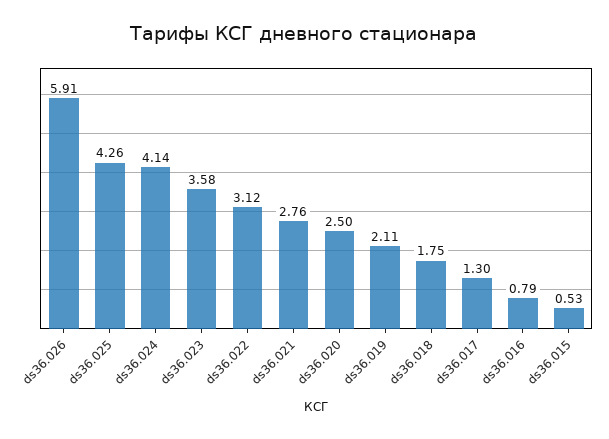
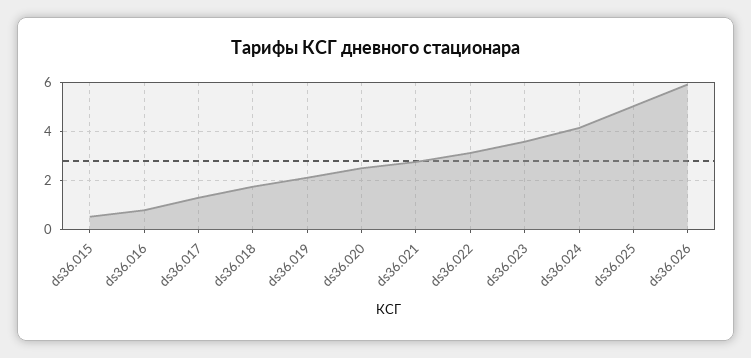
  {
    "ds36.026": 5.91,
-   "ds36.025": 4.26,
+   "ds36.025": 5,
    "ds36.024": 4.14,
    "ds36.023": 3.58,
    "ds36.022": 3.12,
    "ds36.021": 2.76,
    "ds36.020": 2.5,
    "ds36.019": 2.11,
    "ds36.018": 1.75,
    "ds36.017": 1.3,
    "ds36.016": 0.79,
    "ds36.015": 0.53
  }

